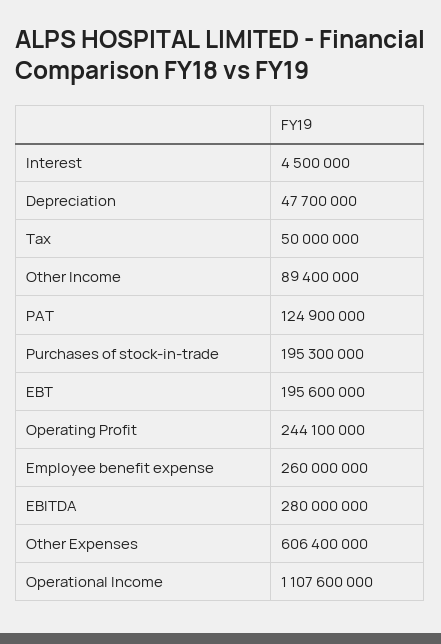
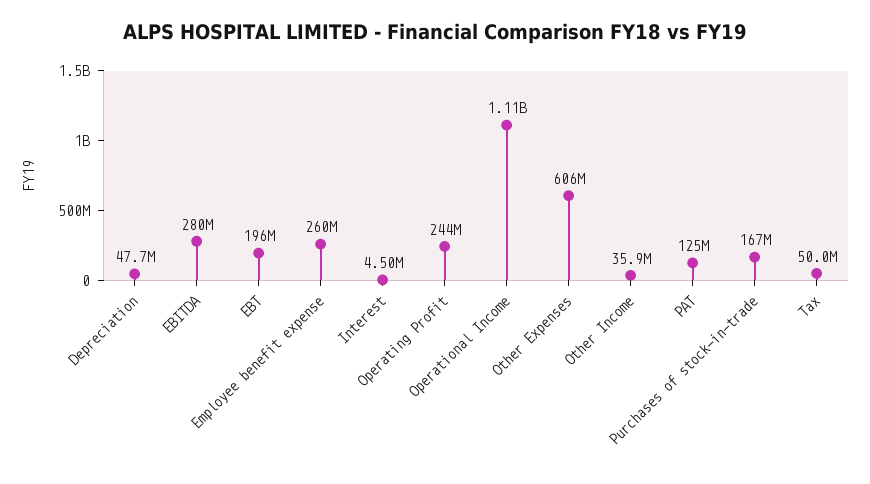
  {
    "Interest": 4500000,
    "Depreciation": 47700000,
    "Tax": 50000000,
-   "Other Income": 89400000,
+   "Other Income": 35900000,
    "PAT": 124900000,
-   "Purchases of stock-in-trade": 195300000,
+   "Purchases of stock-in-trade": 167000000,
    "EBT": 195600000,
    "Operating Profit": 244100000,
    "Employee benefit expense": 260000000,
    "EBITDA": 280000000,
    "Other Expenses": 606400000,
    "Operational Income": 1107600000
  }

